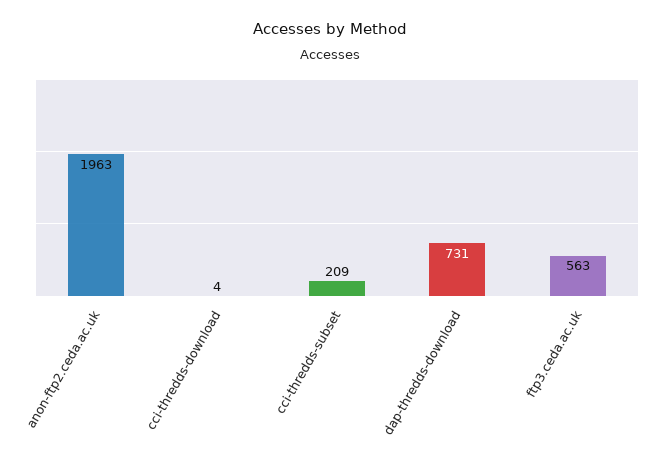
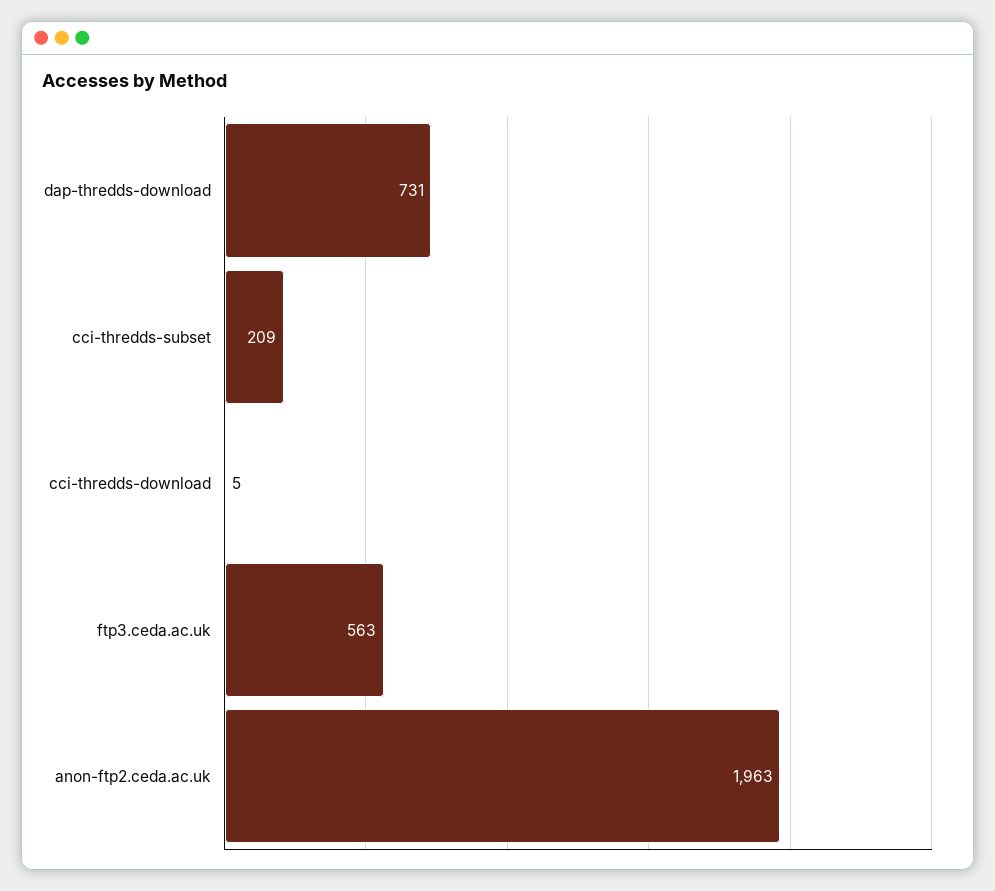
  {
    "anon-ftp2.ceda.ac.uk": 1963,
-   "cci-thredds-download": 4,
+   "cci-thredds-download": 5,
    "cci-thredds-subset": 209,
    "dap-thredds-download": 731,
    "ftp3.ceda.ac.uk": 563
  }

